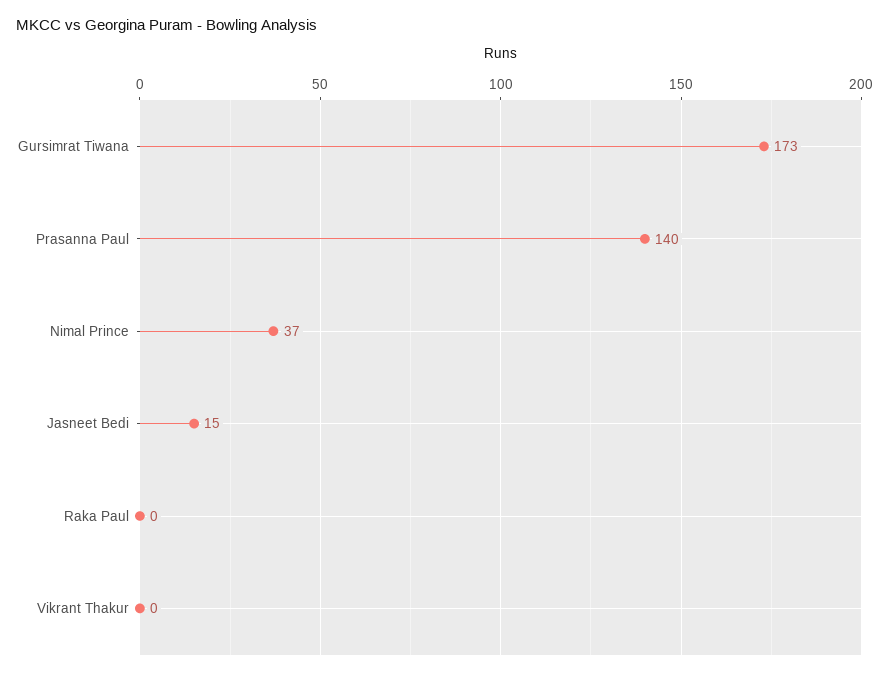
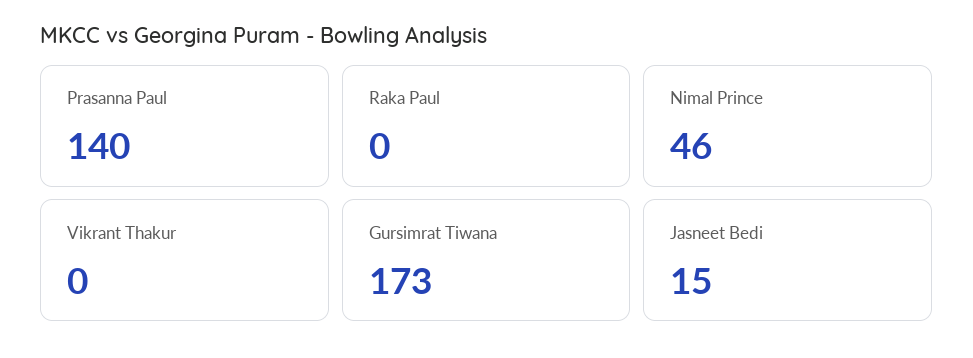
  {
    "Gursimrat Tiwana": 173,
    "Prasanna Paul": 140,
-   "Nimal Prince": 37,
+   "Nimal Prince": 46,
    "Jasneet Bedi": 15,
    "Raka Paul": 0,
    "Vikrant Thakur": 0
  }

